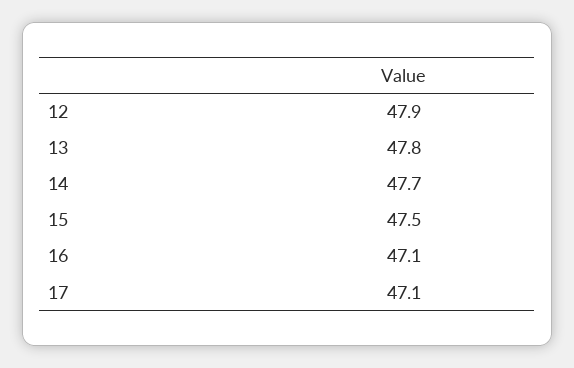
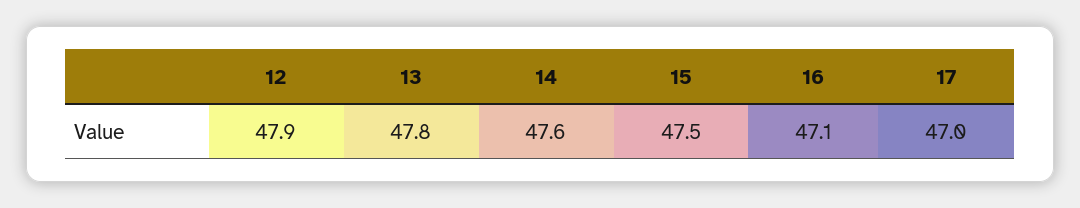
  {
    "12": 47.9,
    "13": 47.8,
-   "14": 47.7,
+   "14": 47.6,
    "15": 47.5,
    "16": 47.1,
-   "17": 47.1
+   "17": 47
  }

